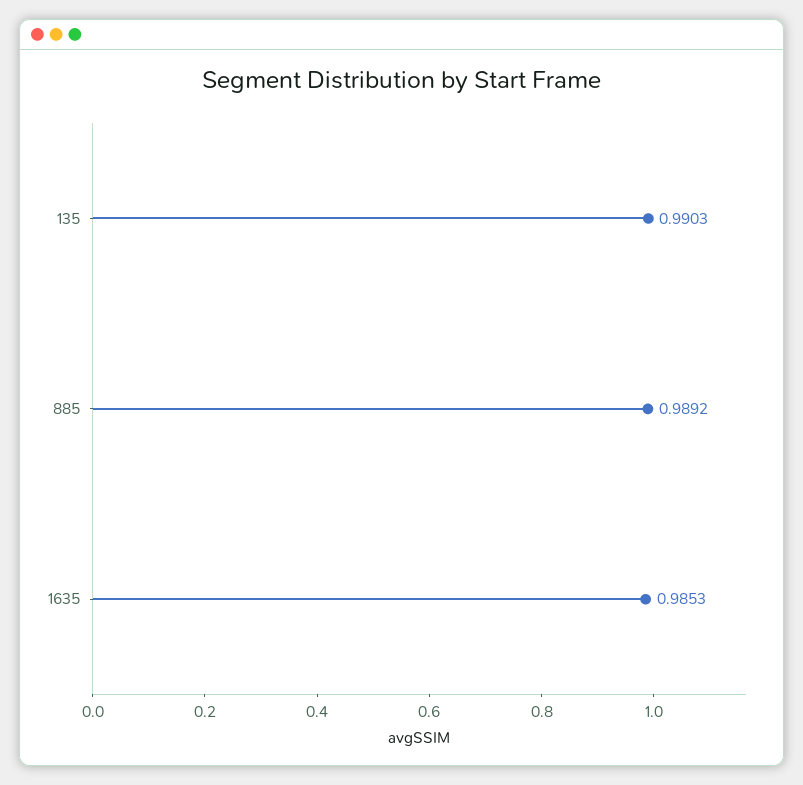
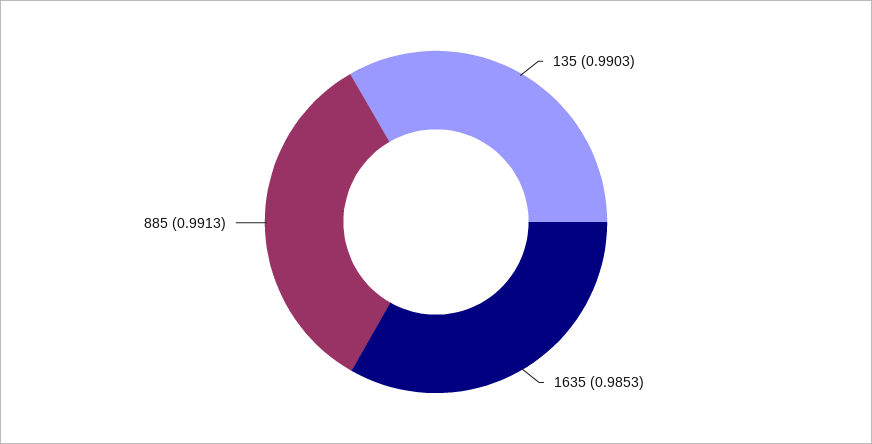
  {
    "135": 0.9903,
-   "885": 0.9892,
+   "885": 0.9913,
    "1635": 0.9853
  }

